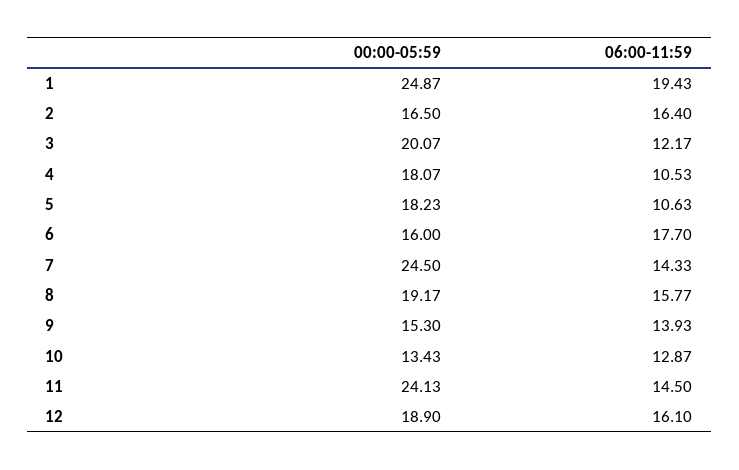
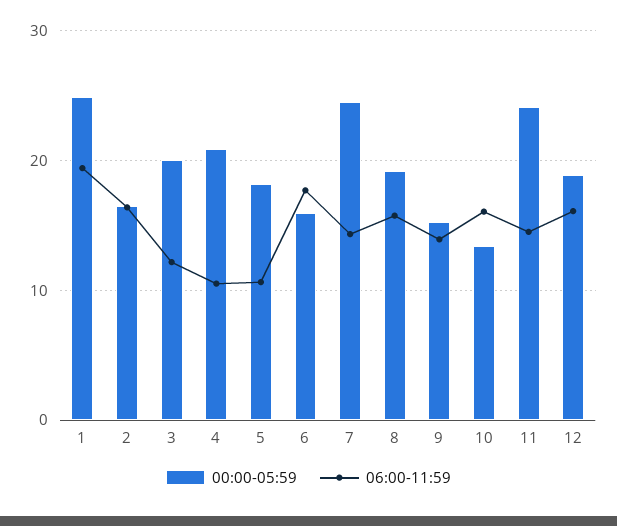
  {
    "00:00-05:59": {
      "1": 24.87,
      "2": 16.5,
      "3": 20.07,
-     "4": 18.07,
+     "4": 21,
      "5": 18.23,
      "6": 16,
      "7": 24.5,
      "8": 19.17,
      "9": 15.3,
      "10": 13.43,
      "11": 24.13,
      "12": 18.9
    },
    "06:00-11:59": {
      "1": 19.43,
      "2": 16.4,
      "3": 12.17,
      "4": 10.53,
      "5": 10.63,
      "6": 17.7,
      "7": 14.33,
      "8": 15.77,
      "9": 13.93,
-     "10": 12.87,
+     "10": 16,
      "11": 14.5,
      "12": 16.1
    }
  }

